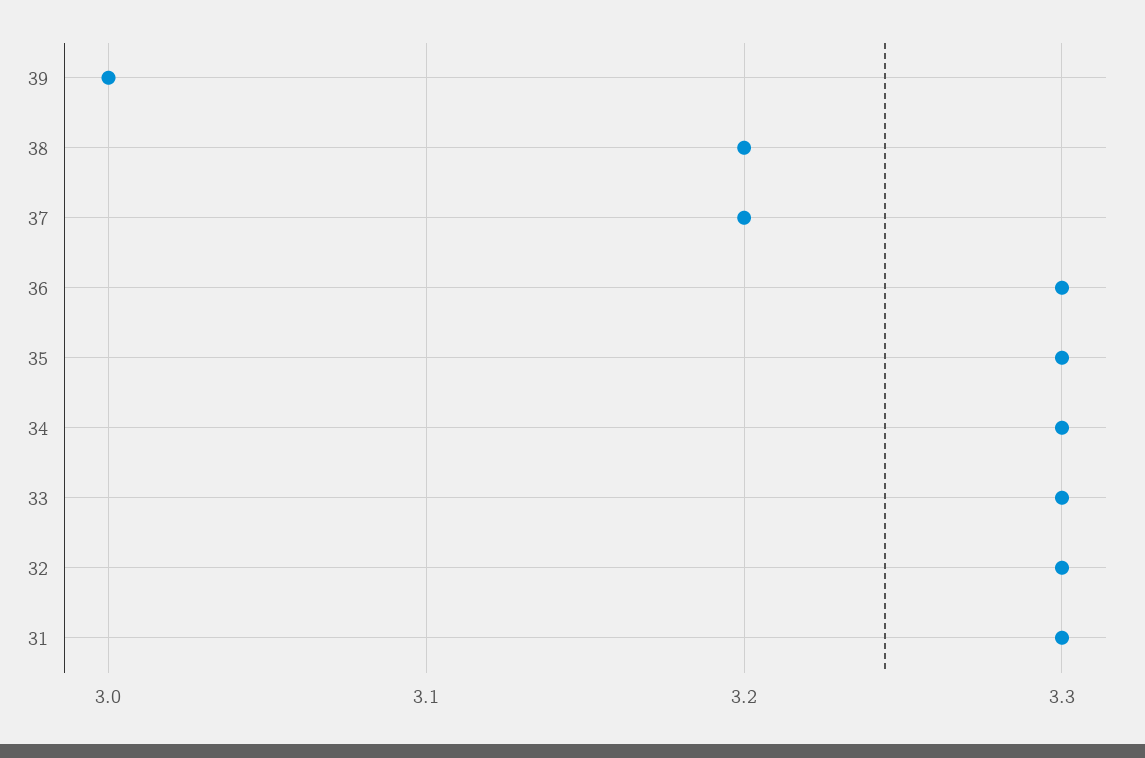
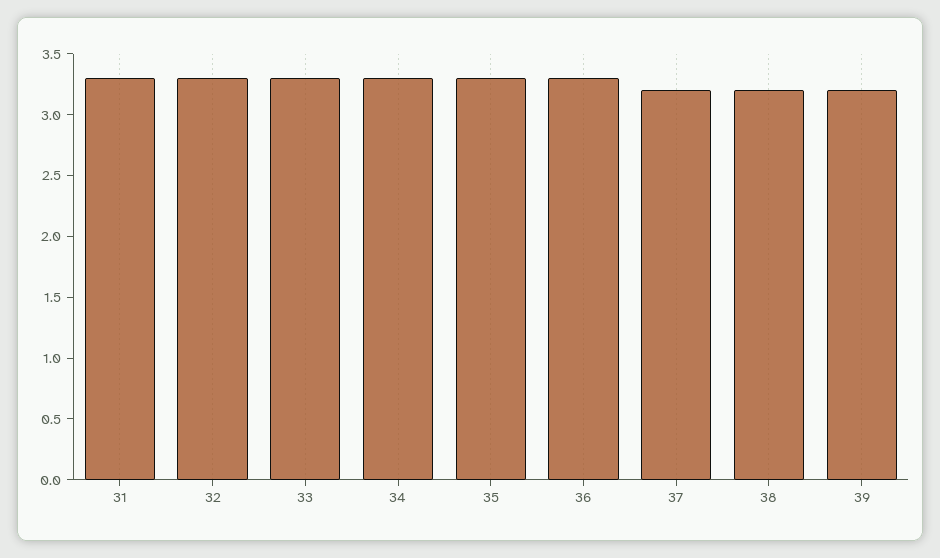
  {
-   "39": 3,
+   "39": 3.2,
    "38": 3.2,
    "37": 3.2,
    "36": 3.3,
    "35": 3.3,
    "34": 3.3,
    "33": 3.3,
    "32": 3.3,
    "31": 3.3
  }

